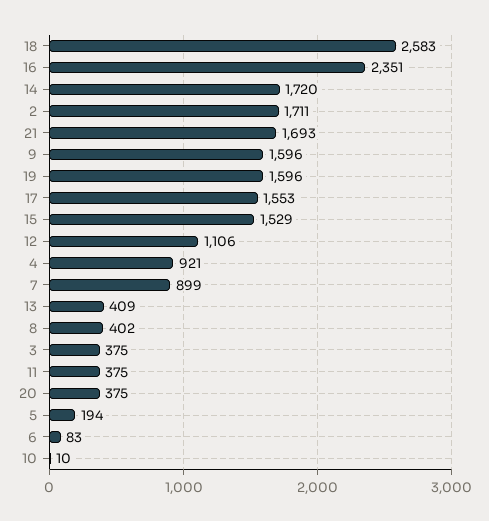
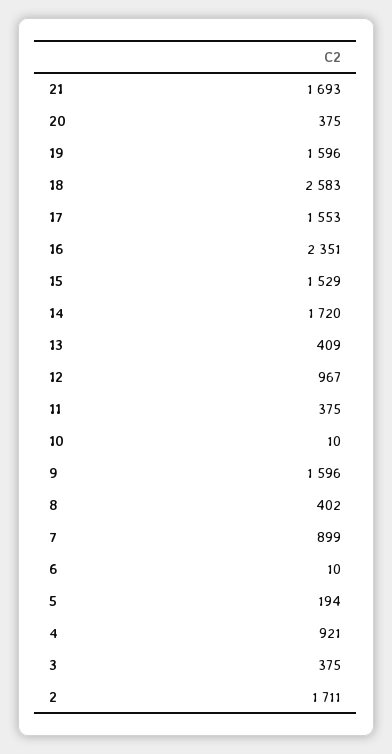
  {
    "18": 2583,
    "16": 2351,
    "14": 1720,
    "2": 1711,
    "21": 1693,
    "9": 1596,
    "19": 1596,
    "17": 1553,
    "15": 1529,
-   "12": 1106,
+   "12": 967,
    "4": 921,
    "7": 899,
    "13": 409,
    "8": 402,
    "3": 375,
    "11": 375,
    "20": 375,
    "5": 194,
-   "6": 83,
+   "6": 10,
    "10": 10
  }

